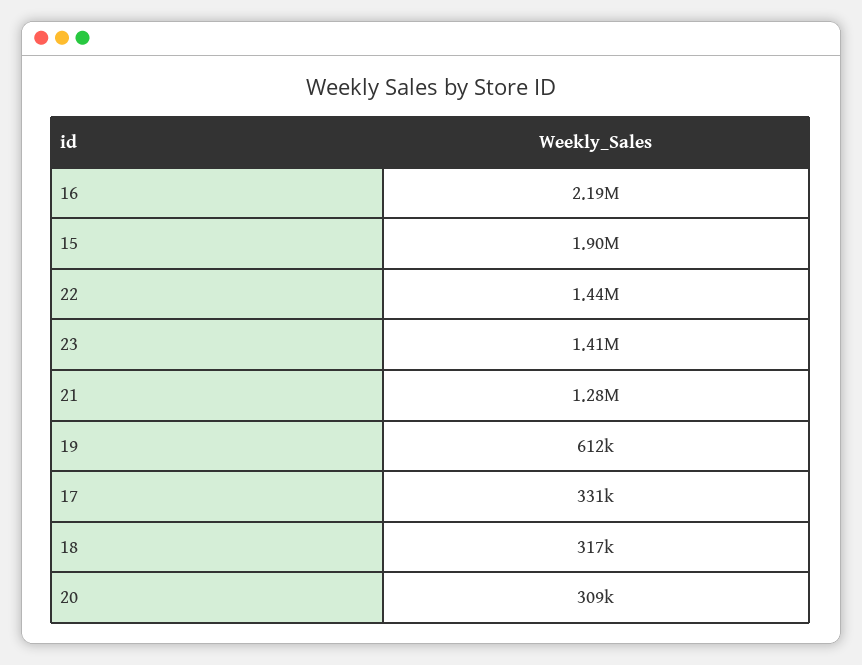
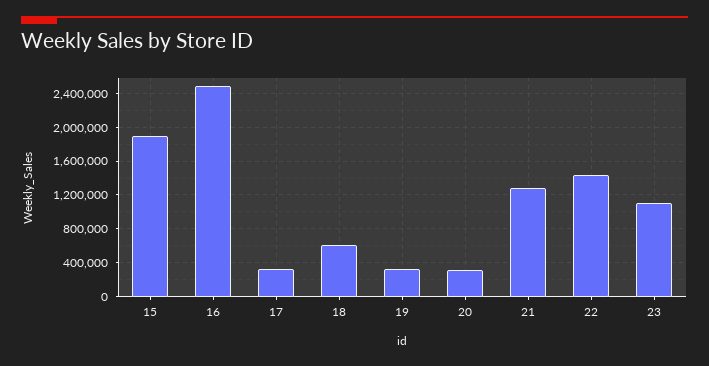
  {
-   "16": 2190000,
+   "16": 2500000,
    "15": 1900000,
    "22": 1440000,
-   "23": 1410000,
+   "23": 1100000,
    "21": 1280000,
-   "19": 612000,
+   "19": 300000,
    "17": 331000,
-   "18": 317000,
+   "18": 600000,
    "20": 309000
  }

